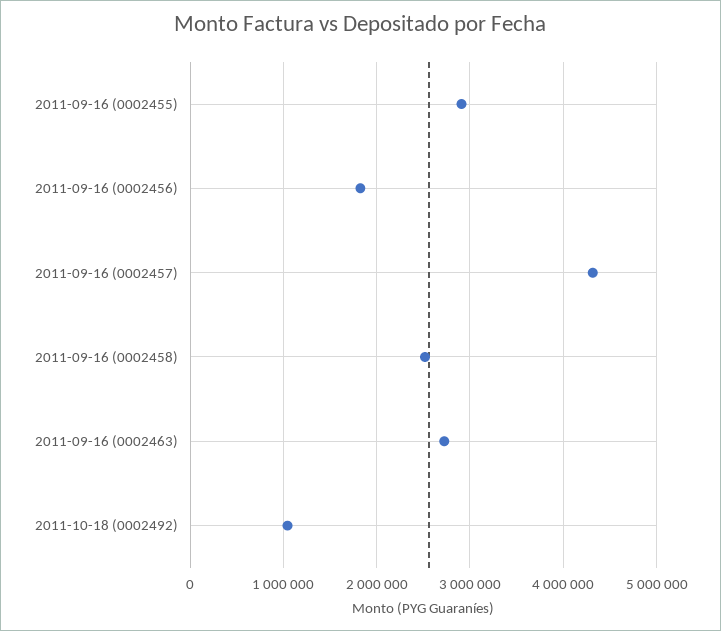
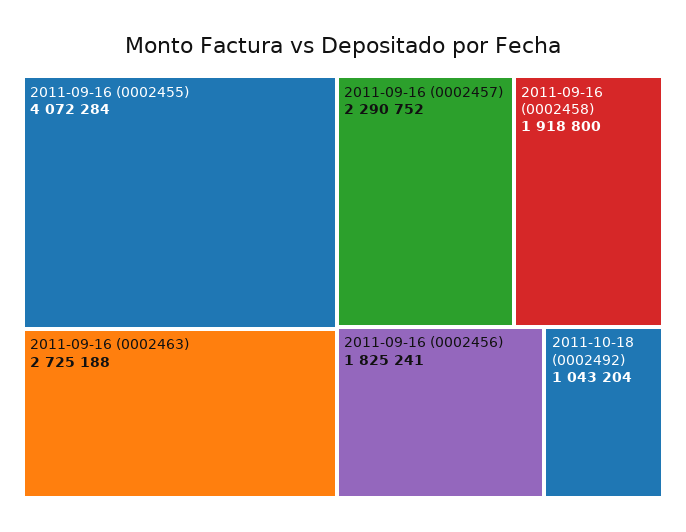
  {
-   "2011-09-16 (0002455)": 2900000,
+   "2011-09-16 (0002455)": 4072284,
    "2011-09-16 (0002456)": 1825241,
-   "2011-09-16 (0002457)": 4300000,
+   "2011-09-16 (0002457)": 2290752,
-   "2011-09-16 (0002458)": 2500000,
+   "2011-09-16 (0002458)": 1918800,
    "2011-09-16 (0002463)": 2725188,
    "2011-10-18 (0002492)": 1043204
  }

